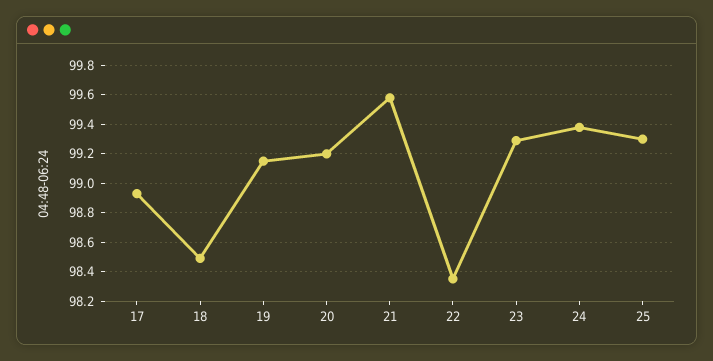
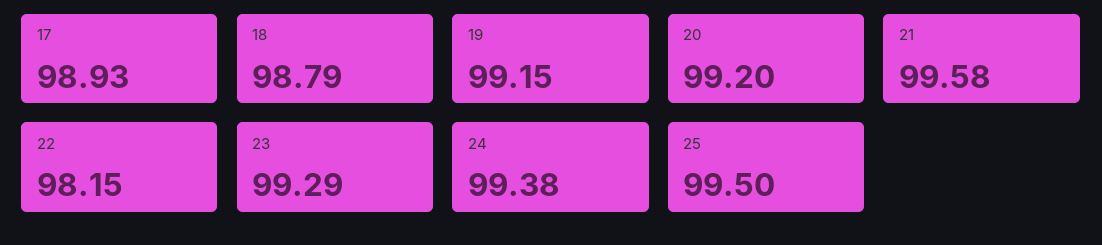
  {
    "17": 98.93,
-   "18": 98.5,
+   "18": 98.79,
    "19": 99.15,
    "20": 99.2,
    "21": 99.58,
-   "22": 98.35,
+   "22": 98.15,
    "23": 99.29,
    "24": 99.38,
-   "25": 99.3
+   "25": 99.5
  }

